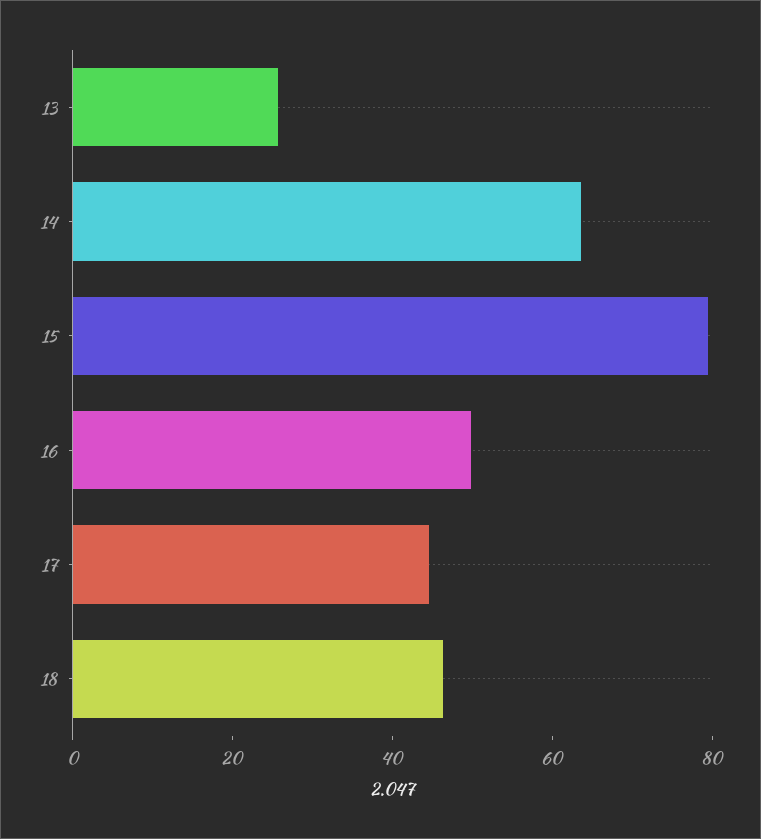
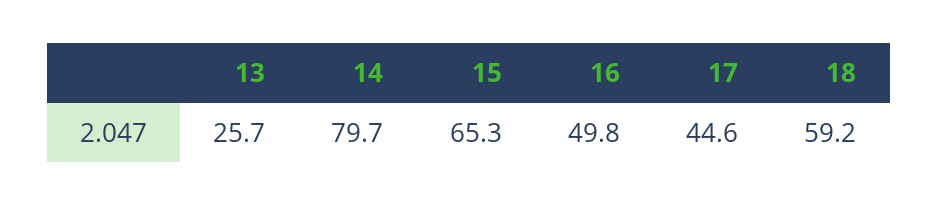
  {
    "13": 25.7,
-   "14": 65,
+   "14": 79.7,
-   "15": 80,
+   "15": 65.3,
    "16": 49.8,
    "17": 44.6,
-   "18": 45
+   "18": 59.2
  }

